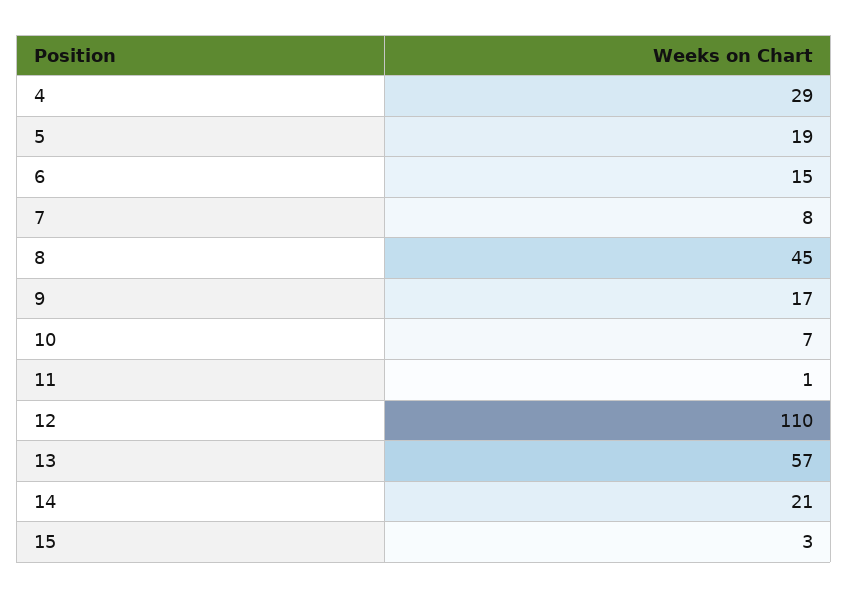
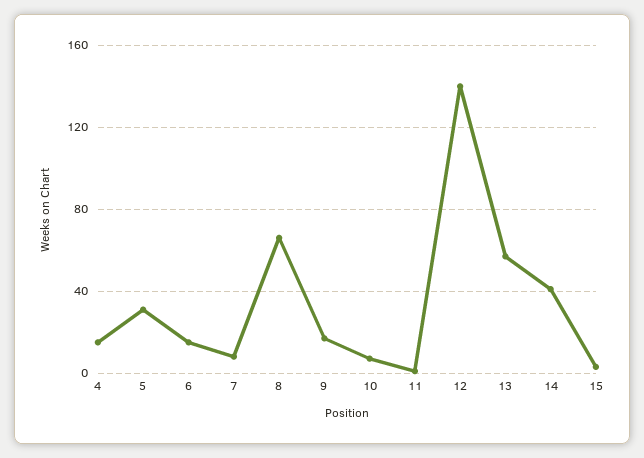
  {
-   "4": 29,
+   "4": 15,
-   "5": 19,
+   "5": 30,
    "6": 15,
    "7": 8,
-   "8": 45,
+   "8": 65,
    "9": 17,
    "10": 7,
    "11": 1,
-   "12": 110,
+   "12": 140,
    "13": 57,
-   "14": 21,
+   "14": 40,
    "15": 3
  }

